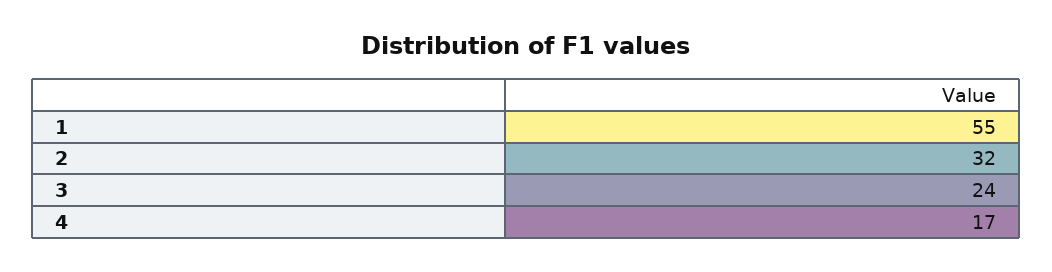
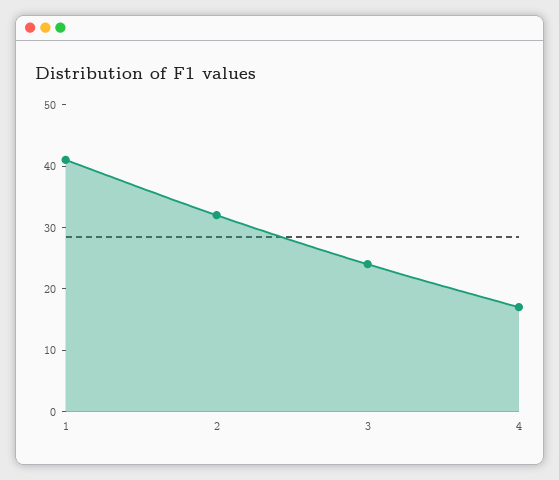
  {
-   "1": 55,
+   "1": 40,
    "2": 32,
    "3": 24,
    "4": 17
  }

